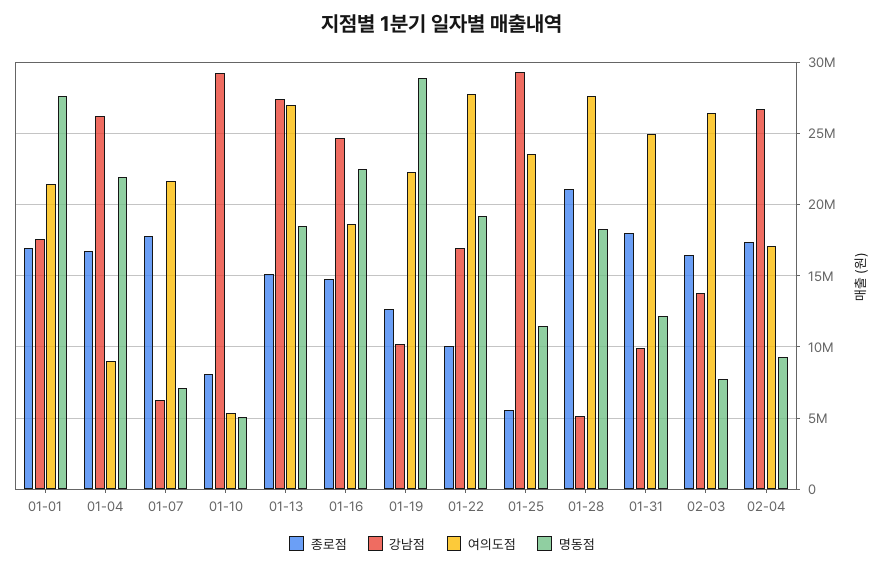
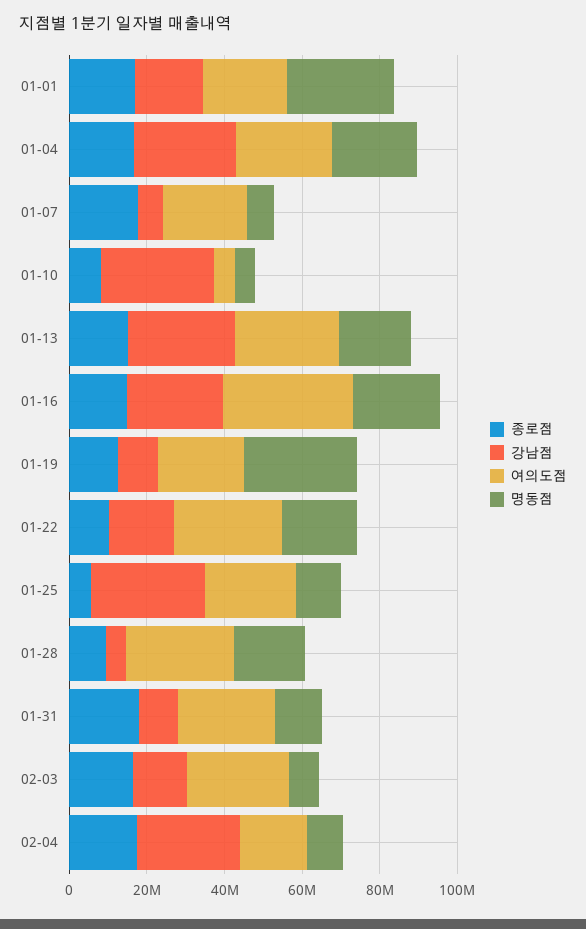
  {
    "종로점": {
      "01-01": 17000000,
      "01-04": 16500000,
      "01-07": 18000000,
      "01-10": 8000000,
      "01-13": 15000000,
      "01-16": 15000000,
      "01-19": 12500000,
      "01-22": 10000000,
      "01-25": 5500000,
-     "01-28": 21000000,
+     "01-28": 10000000,
      "01-31": 18000000,
      "02-03": 16500000,
      "02-04": 17500000
    },
    "강남점": {
      "01-01": 17500000,
      "01-04": 26000000,
      "01-07": 6500000,
      "01-10": 29000000,
      "01-13": 27500000,
      "01-16": 24500000,
      "01-19": 10000000,
      "01-22": 17000000,
      "01-25": 29500000,
      "01-28": 5000000,
      "01-31": 10000000,
      "02-03": 14000000,
      "02-04": 26500000
    },
    "여의도점": {
      "01-01": 21500000,
-     "01-04": 9000000,
+     "01-04": 25000000,
      "01-07": 21500000,
      "01-10": 5500000,
      "01-13": 27000000,
-     "01-16": 18500000,
+     "01-16": 35000000,
      "01-19": 22500000,
      "01-22": 28000000,
      "01-25": 23500000,
      "01-28": 27500000,
      "01-31": 25000000,
      "02-03": 26500000,
      "02-04": 17000000
    },
    "명동점": {
      "01-01": 27500000,
      "01-04": 22000000,
      "01-07": 7000000,
      "01-10": 5000000,
      "01-13": 18500000,
      "01-16": 22500000,
      "01-19": 29000000,
      "01-22": 19000000,
      "01-25": 11500000,
      "01-28": 18500000,
      "01-31": 12000000,
      "02-03": 7500000,
      "02-04": 9500000
    }
  }

